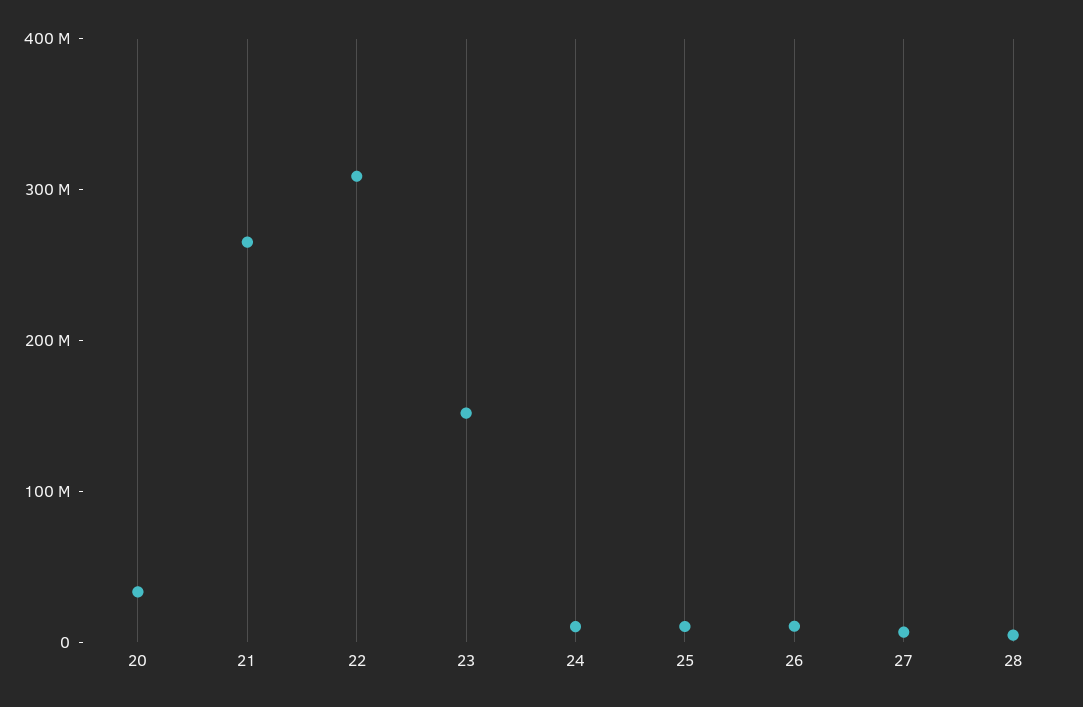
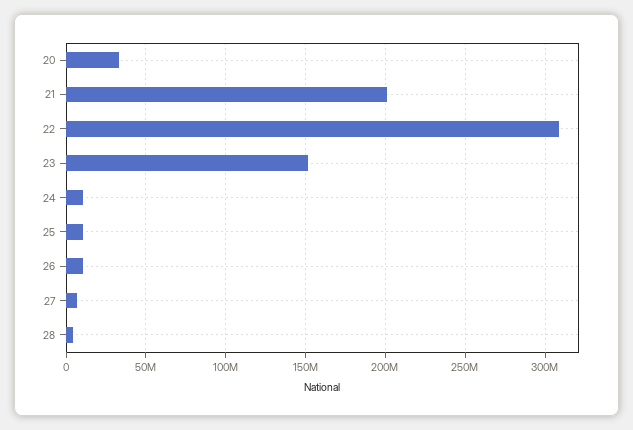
  {
    "20": 35000000,
-   "21": 260000000,
+   "21": 200000000,
    "22": 310000000,
    "23": 150000000,
    "24": 10000000,
    "25": 10000000,
    "26": 10000000,
    "27": 5000000,
    "28": 5000000
  }

